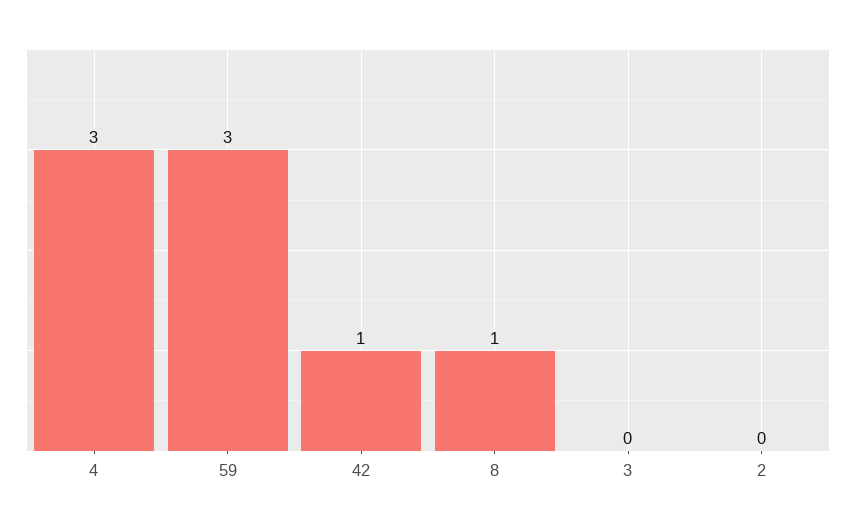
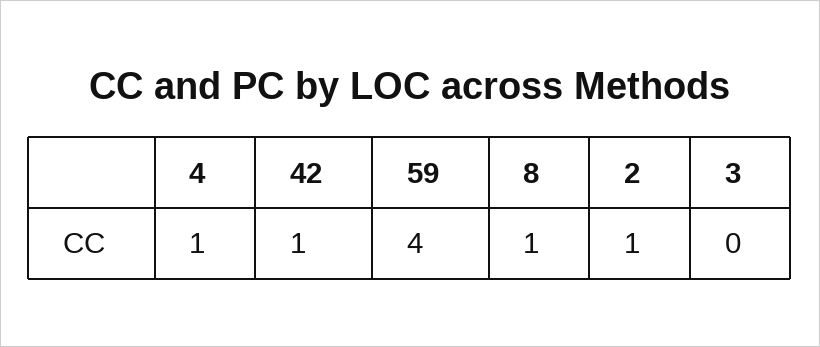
  {
-   "4": 3,
+   "4": 1,
-   "59": 3,
+   "59": 4,
    "42": 1,
    "8": 1,
    "3": 0,
-   "2": 0
+   "2": 1
  }

